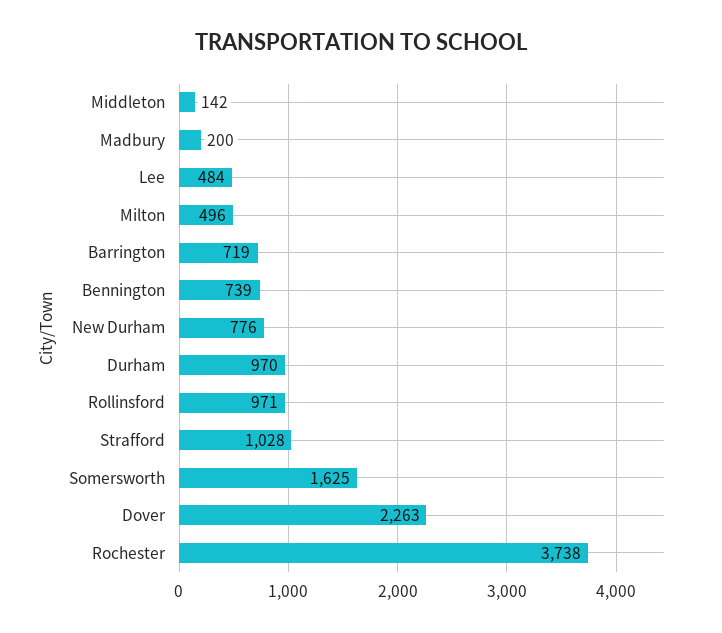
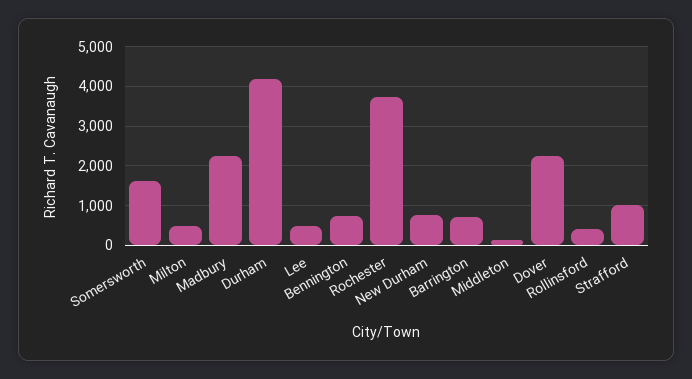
  {
    "Middleton": 142,
-   "Madbury": 200,
+   "Madbury": 2200,
    "Lee": 484,
    "Milton": 496,
    "Barrington": 719,
    "Bennington": 739,
    "New Durham": 776,
-   "Durham": 970,
+   "Durham": 4200,
-   "Rollinsford": 971,
+   "Rollinsford": 400,
    "Strafford": 1028,
    "Somersworth": 1625,
    "Dover": 2263,
    "Rochester": 3738
  }

